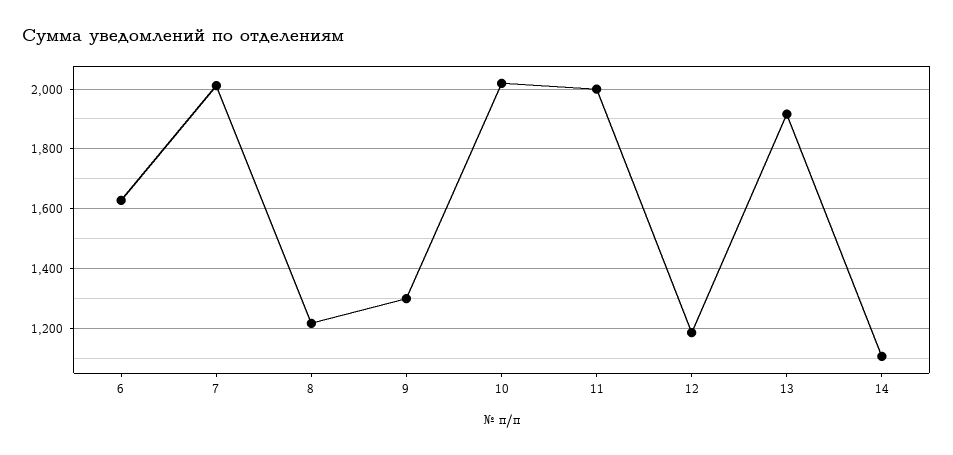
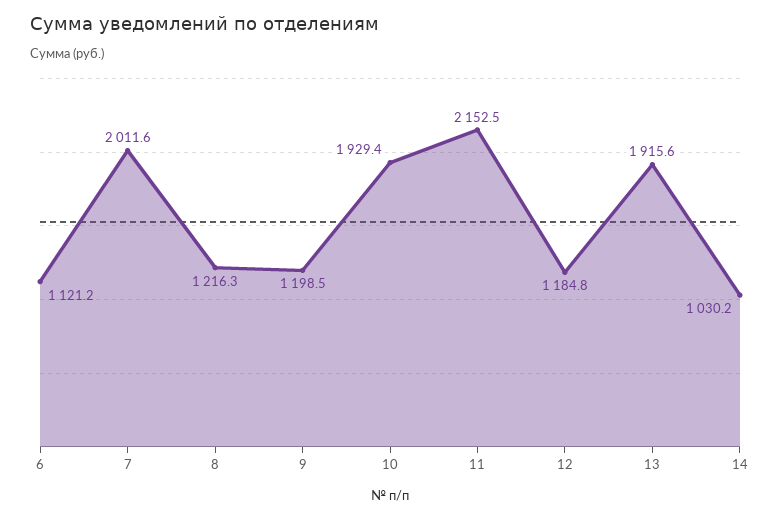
  {
-   "6": 1625,
+   "6": 1121.2,
    "7": 2011.6,
    "8": 1216.3,
-   "9": 1300,
+   "9": 1198.5,
-   "10": 2025,
+   "10": 1929.4,
-   "11": 2000,
+   "11": 2152.5,
    "12": 1184.8,
    "13": 1915.6,
-   "14": 1100
+   "14": 1030.2
  }

